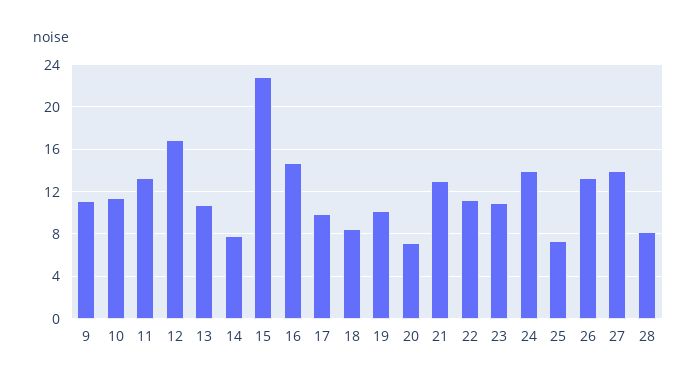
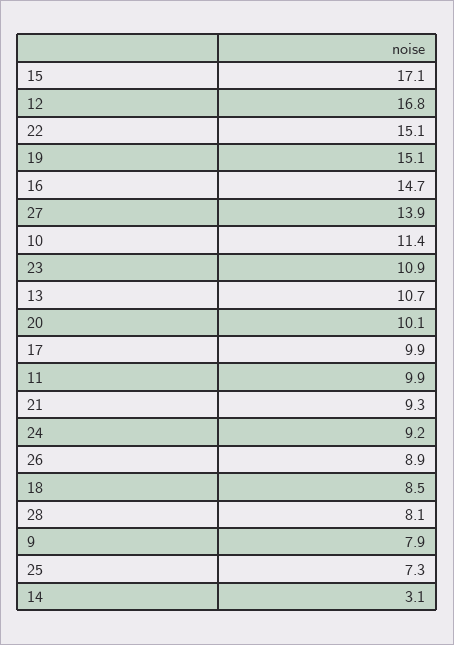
  {
-   "9": 11,
+   "9": 7.9,
    "10": 11.4,
-   "11": 13,
+   "11": 9.9,
    "12": 16.8,
    "13": 10.7,
-   "14": 8,
+   "14": 3.1,
-   "15": 23,
+   "15": 17.1,
    "16": 14.7,
    "17": 9.9,
    "18": 8.5,
-   "19": 10,
+   "19": 15.1,
-   "20": 7,
+   "20": 10.1,
-   "21": 13,
+   "21": 9.3,
-   "22": 11,
+   "22": 15.1,
    "23": 10.9,
-   "24": 14,
+   "24": 9.2,
    "25": 7.3,
-   "26": 13,
+   "26": 8.9,
    "27": 13.9,
    "28": 8.1
  }

